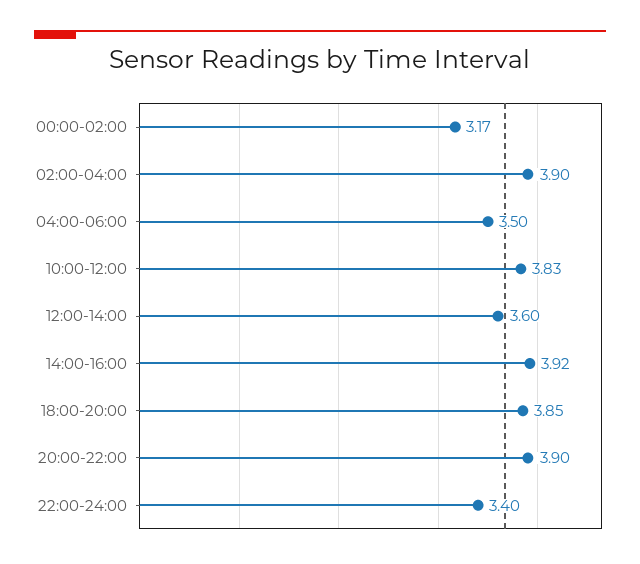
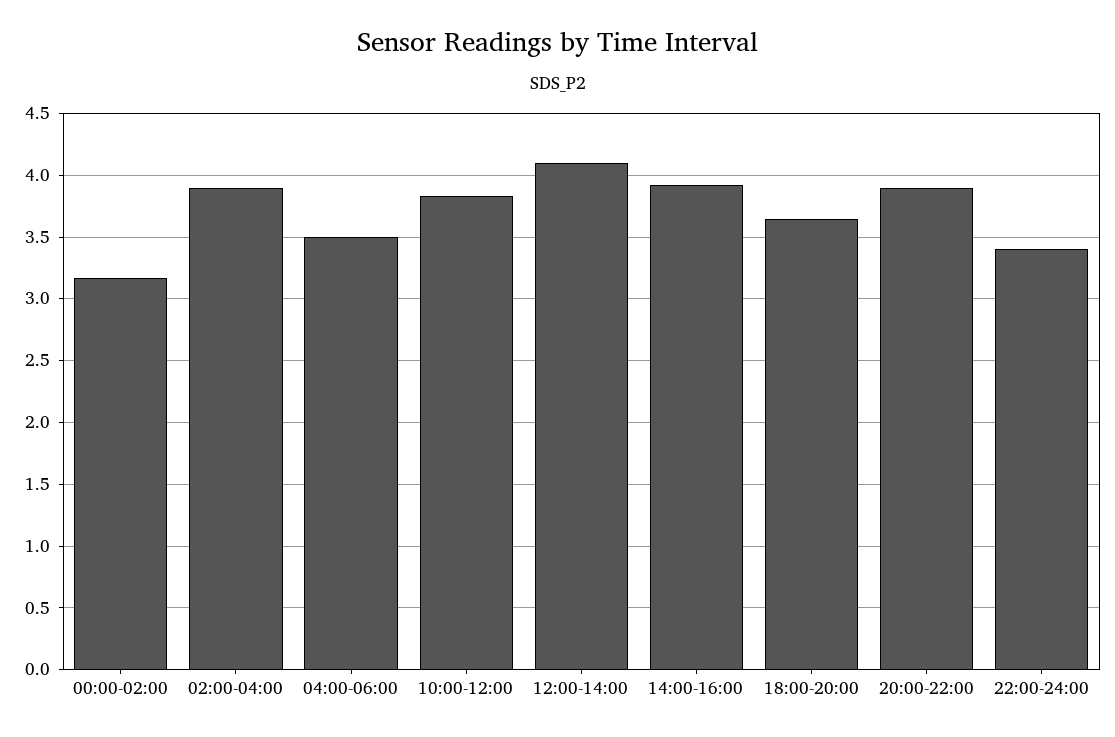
  {
    "00:00-02:00": 3.17,
    "02:00-04:00": 3.9,
    "04:00-06:00": 3.5,
    "10:00-12:00": 3.83,
-   "12:00-14:00": 3.6,
+   "12:00-14:00": 4.1,
    "14:00-16:00": 3.92,
-   "18:00-20:00": 3.85,
+   "18:00-20:00": 3.65,
    "20:00-22:00": 3.9,
    "22:00-24:00": 3.4
  }

